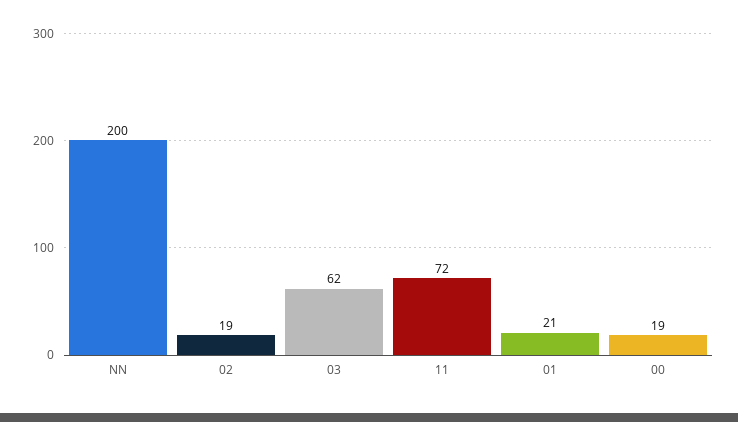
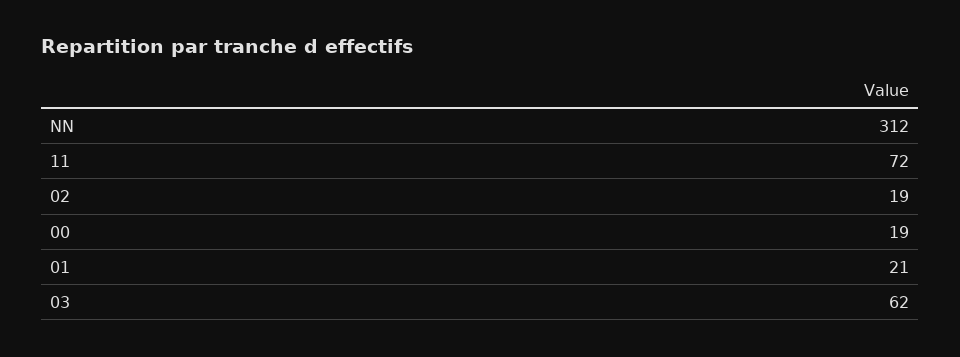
  {
-   "NN": 200,
+   "NN": 312,
    "02": 19,
    "03": 62,
    "11": 72,
    "01": 21,
    "00": 19
  }

